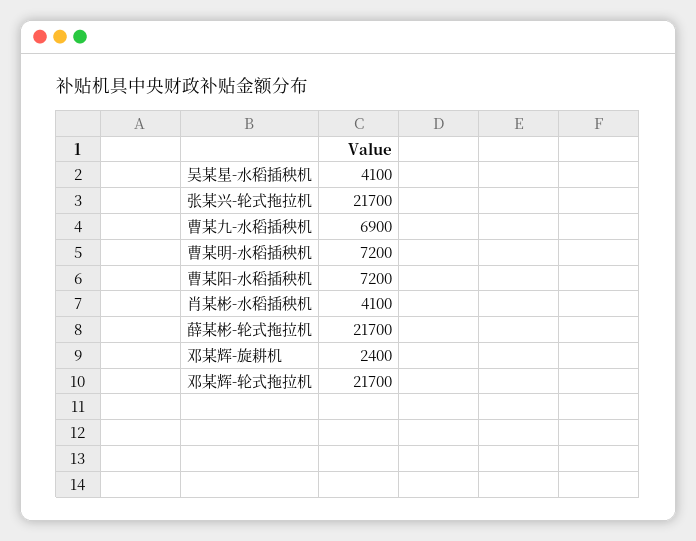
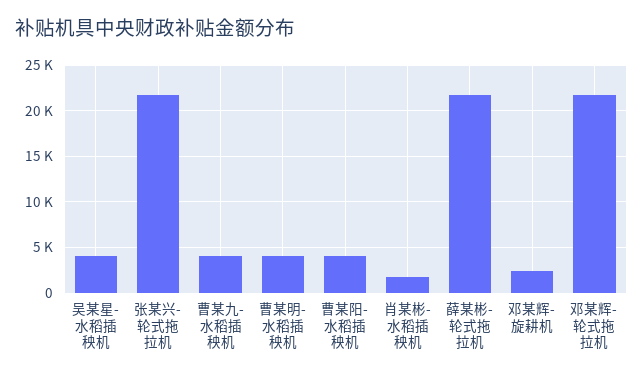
  {
    "吴某星-水稻插秧机": 4100,
    "张某兴-轮式拖拉机": 21700,
-   "曹某九-水稻插秧机": 6900,
+   "曹某九-水稻插秧机": 4000,
-   "曹某明-水稻插秧机": 7200,
+   "曹某明-水稻插秧机": 4000,
-   "曹某阳-水稻插秧机": 7200,
+   "曹某阳-水稻插秧机": 4000,
-   "肖某彬-水稻插秧机": 4100,
+   "肖某彬-水稻插秧机": 2000,
    "薛某彬-轮式拖拉机": 21700,
    "邓某辉-旋耕机": 2400,
    "邓某辉-轮式拖拉机": 21700
  }

